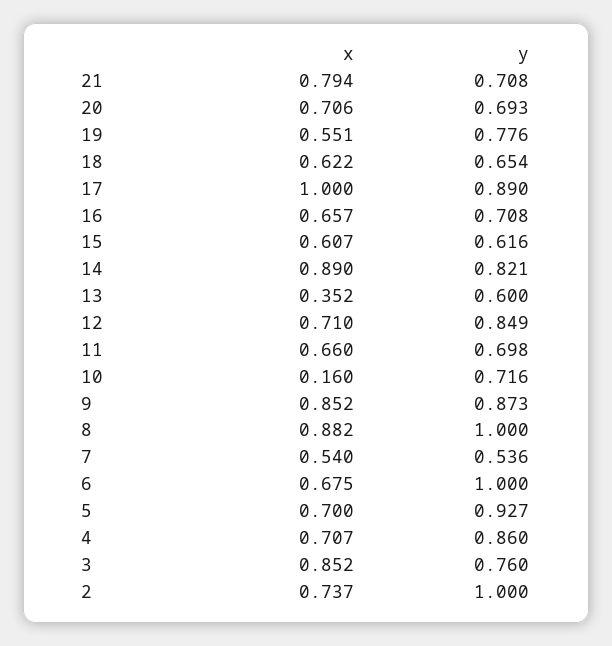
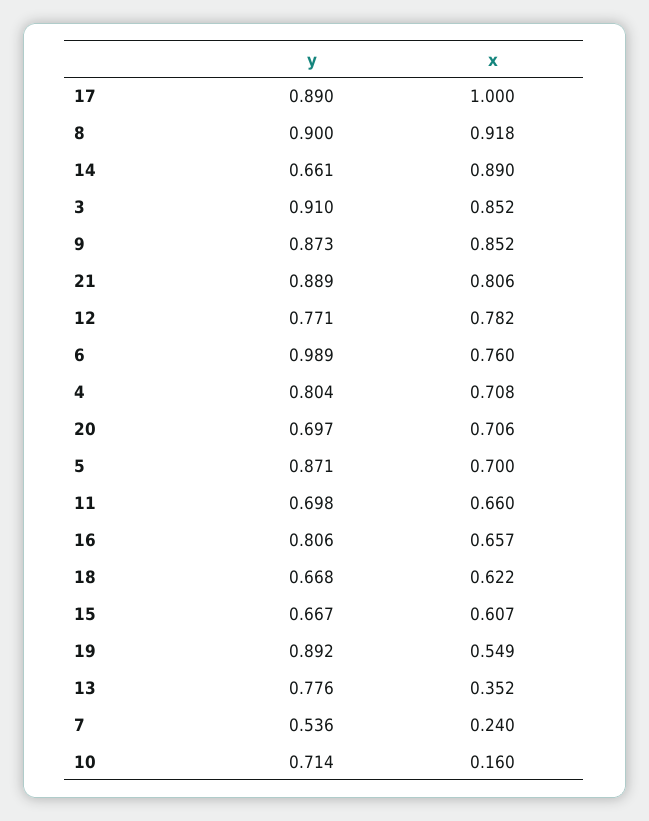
  {
    "x": {
-     "21": 0.794,
+     "21": 0.806,
      "20": 0.706,
-     "19": 0.551,
+     "19": 0.549,
      "18": 0.622,
      "17": 1,
      "16": 0.657,
      "15": 0.607,
      "14": 0.89,
      "13": 0.352,
-     "12": 0.71,
+     "12": 0.782,
      "11": 0.66,
      "10": 0.16,
      "9": 0.852,
-     "8": 0.882,
+     "8": 0.918,
-     "7": 0.54,
+     "7": 0.24,
-     "6": 0.675,
+     "6": 0.76,
      "5": 0.7,
-     "4": 0.707,
+     "4": 0.708,
-     "3": 0.852,
+     "3": 0.852
-     "2": 0.737
    },
    "y": {
-     "21": 0.708,
+     "21": 0.889,
-     "20": 0.693,
+     "20": 0.697,
-     "19": 0.776,
+     "19": 0.892,
-     "18": 0.654,
+     "18": 0.668,
      "17": 0.89,
-     "16": 0.708,
+     "16": 0.806,
-     "15": 0.616,
+     "15": 0.667,
-     "14": 0.821,
+     "14": 0.661,
-     "13": 0.6,
+     "13": 0.776,
-     "12": 0.849,
+     "12": 0.771,
      "11": 0.698,
-     "10": 0.716,
+     "10": 0.714,
      "9": 0.873,
-     "8": 1,
+     "8": 0.9,
      "7": 0.536,
-     "6": 1,
+     "6": 0.989,
-     "5": 0.927,
+     "5": 0.871,
-     "4": 0.86,
+     "4": 0.804,
-     "3": 0.76,
+     "3": 0.91
-     "2": 1
    }
  }

